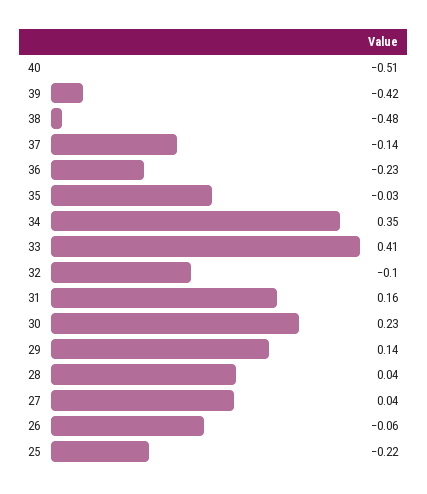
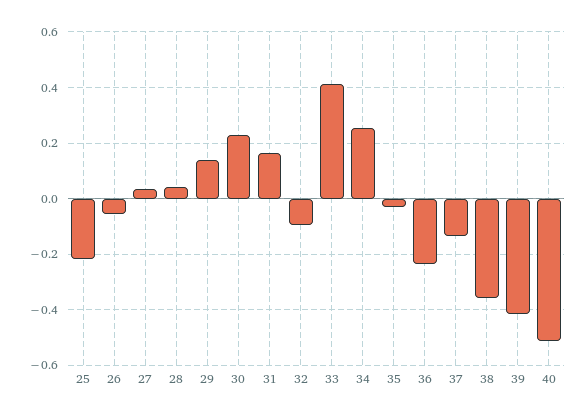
  {
    "40": -0.51,
    "39": -0.42,
-   "38": -0.48,
+   "38": -0.35,
    "37": -0.14,
    "36": -0.23,
    "35": -0.03,
-   "34": 0.35,
+   "34": 0.25,
    "33": 0.41,
    "32": -0.1,
    "31": 0.16,
    "30": 0.23,
    "29": 0.14,
    "28": 0.04,
    "27": 0.04,
    "26": -0.06,
    "25": -0.22
  }

